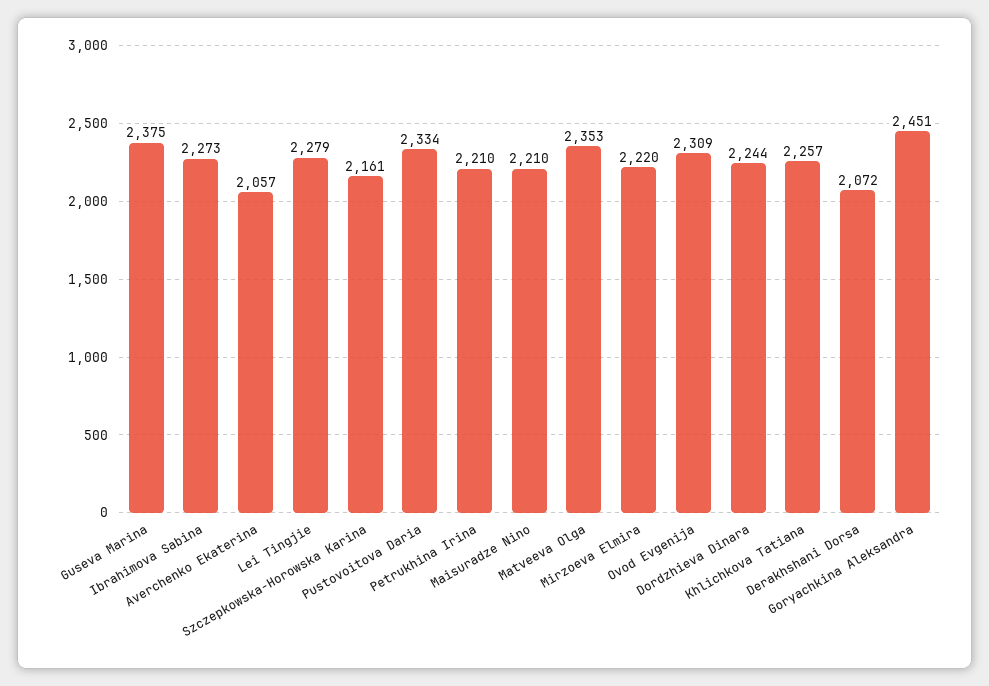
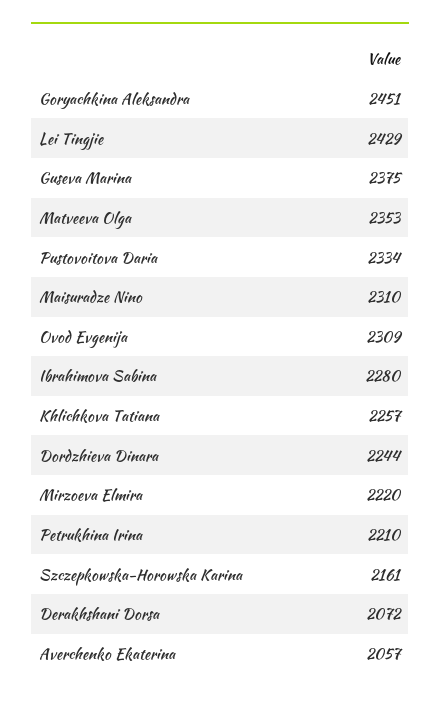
  {
    "Guseva Marina": 2375,
-   "Ibrahimova Sabina": 2273,
+   "Ibrahimova Sabina": 2280,
    "Averchenko Ekaterina": 2057,
-   "Lei Tingjie": 2279,
+   "Lei Tingjie": 2429,
    "Szczepkowska-Horowska Karina": 2161,
    "Pustovoitova Daria": 2334,
    "Petrukhina Irina": 2210,
-   "Maisuradze Nino": 2210,
+   "Maisuradze Nino": 2310,
    "Matveeva Olga": 2353,
    "Mirzoeva Elmira": 2220,
    "Ovod Evgenija": 2309,
    "Dordzhieva Dinara": 2244,
    "Khlichkova Tatiana": 2257,
    "Derakhshani Dorsa": 2072,
    "Goryachkina Aleksandra": 2451
  }

